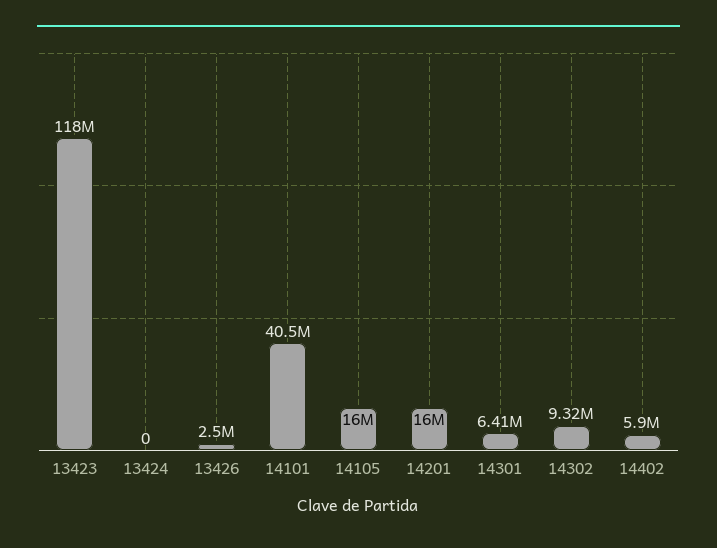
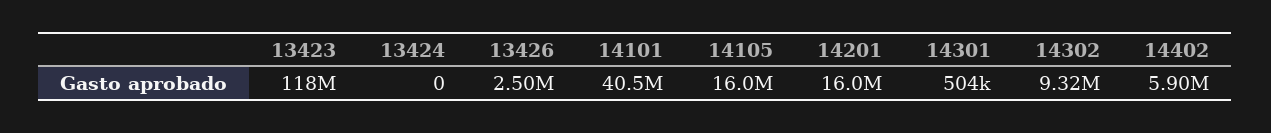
  {
    "13423": 118000000,
    "13424": 0,
    "13426": 2500000,
    "14101": 40500000,
    "14105": 16000000,
    "14201": 16000000,
-   "14301": 6410000,
+   "14301": 504000,
    "14302": 9320000,
    "14402": 5900000
  }

